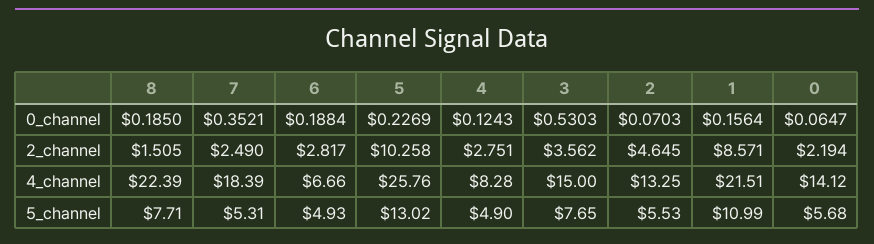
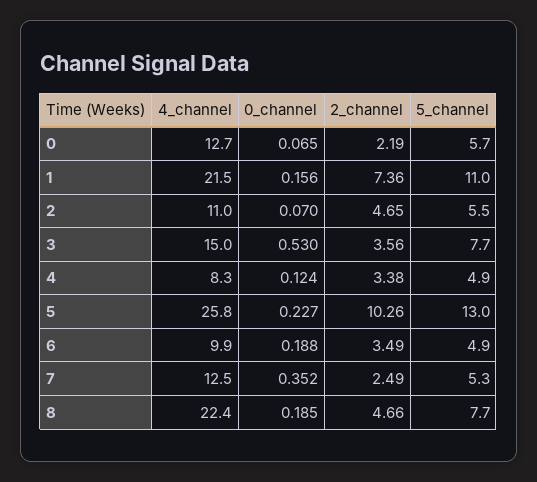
  {
    "8": {
      "0_channel": 0.185,
-     "2_channel": 1.505,
+     "2_channel": 4.66,
      "4_channel": 22.39,
      "5_channel": 7.71
    },
    "7": {
      "0_channel": 0.3521,
      "2_channel": 2.49,
-     "4_channel": 18.39,
+     "4_channel": 12.5,
      "5_channel": 5.31
    },
    "6": {
      "0_channel": 0.1884,
-     "2_channel": 2.817,
+     "2_channel": 3.49,
-     "4_channel": 6.66,
+     "4_channel": 9.9,
      "5_channel": 4.93
    },
    "5": {
      "0_channel": 0.2269,
      "2_channel": 10.258,
      "4_channel": 25.76,
      "5_channel": 13.02
    },
    "4": {
      "0_channel": 0.1243,
-     "2_channel": 2.751,
+     "2_channel": 3.38,
      "4_channel": 8.28,
      "5_channel": 4.9
    },
    "3": {
      "0_channel": 0.5303,
      "2_channel": 3.562,
      "4_channel": 15,
      "5_channel": 7.65
    },
    "2": {
      "0_channel": 0.0703,
      "2_channel": 4.645,
-     "4_channel": 13.25,
+     "4_channel": 11,
      "5_channel": 5.53
    },
    "1": {
      "0_channel": 0.1564,
-     "2_channel": 8.571,
+     "2_channel": 7.36,
      "4_channel": 21.51,
      "5_channel": 10.99
    },
    "0": {
      "0_channel": 0.0647,
      "2_channel": 2.194,
-     "4_channel": 14.12,
+     "4_channel": 12.7,
      "5_channel": 5.68
    }
  }

